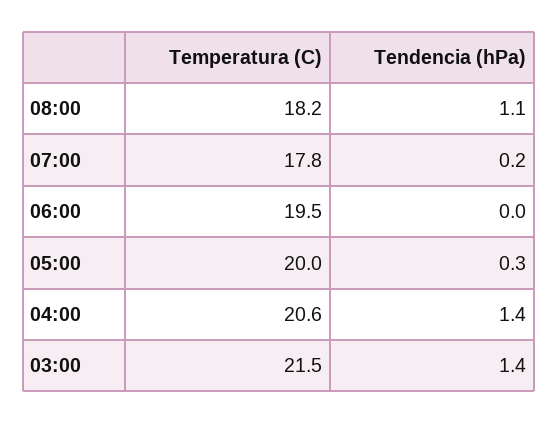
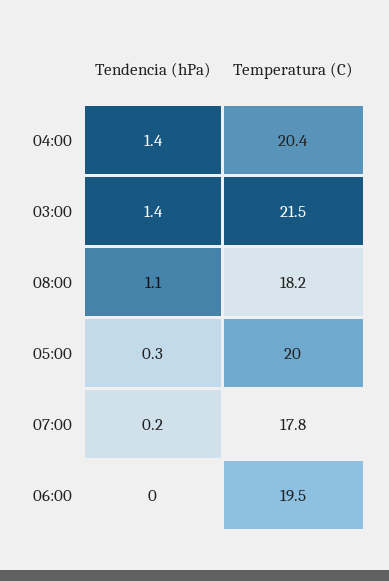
  {
    "Temperatura (C)": {
      "08:00": 18.2,
      "07:00": 17.8,
      "06:00": 19.5,
      "05:00": 20,
-     "04:00": 20.6,
+     "04:00": 20.4,
      "03:00": 21.5
    },
    "Tendencia (hPa)": {
      "08:00": 1.1,
      "07:00": 0.2,
      "06:00": 0,
      "05:00": 0.3,
      "04:00": 1.4,
      "03:00": 1.4
    }
  }

